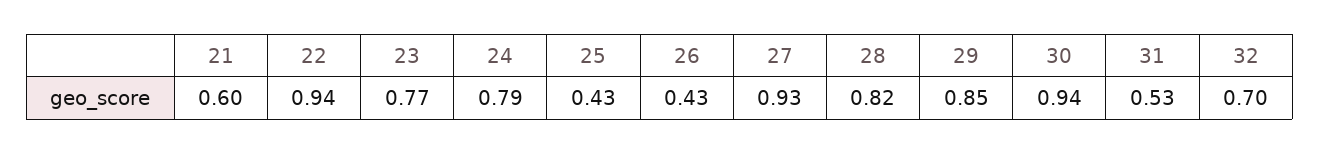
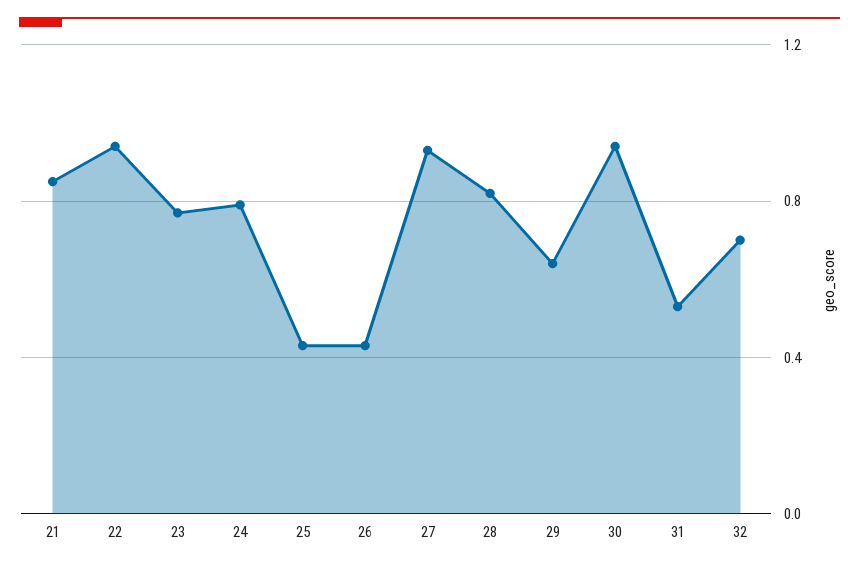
  {
-   "21": 0.6,
+   "21": 0.85,
    "22": 0.94,
    "23": 0.77,
    "24": 0.79,
    "25": 0.43,
    "26": 0.43,
    "27": 0.93,
    "28": 0.82,
-   "29": 0.85,
+   "29": 0.65,
    "30": 0.94,
    "31": 0.53,
    "32": 0.7
  }

